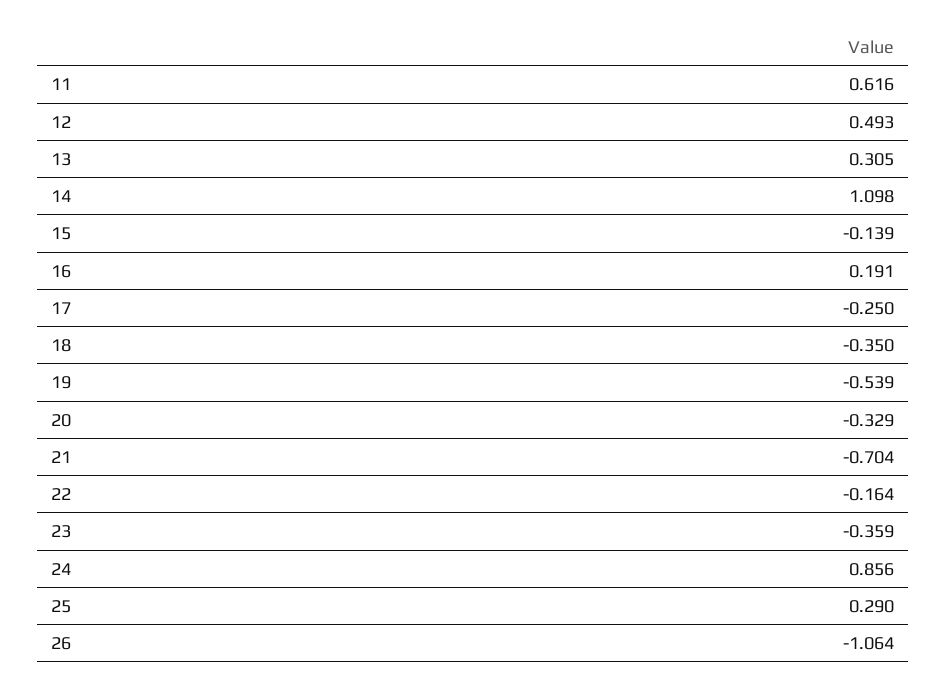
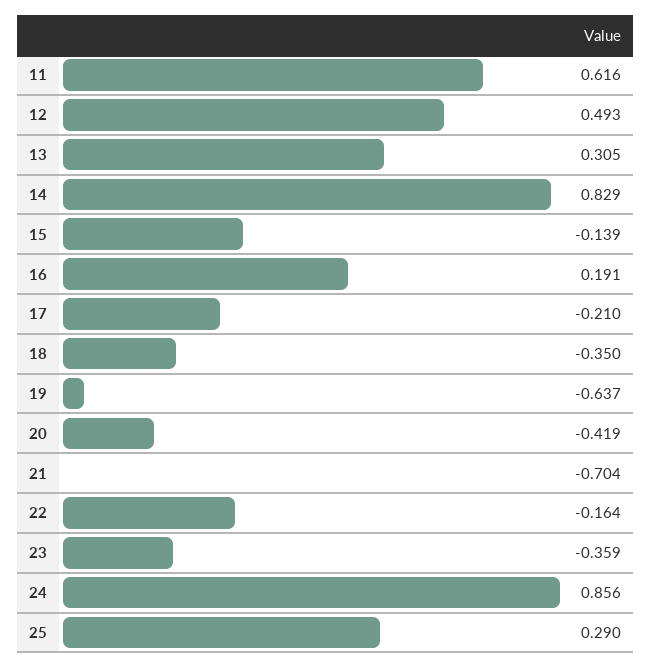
  {
    "11": 0.616,
    "12": 0.493,
    "13": 0.305,
-   "14": 1.098,
+   "14": 0.829,
    "15": -0.139,
    "16": 0.191,
-   "17": -0.25,
+   "17": -0.21,
    "18": -0.35,
-   "19": -0.539,
+   "19": -0.637,
-   "20": -0.329,
+   "20": -0.419,
    "21": -0.704,
    "22": -0.164,
    "23": -0.359,
    "24": 0.856,
-   "25": 0.29,
+   "25": 0.29
-   "26": -1.064
  }

